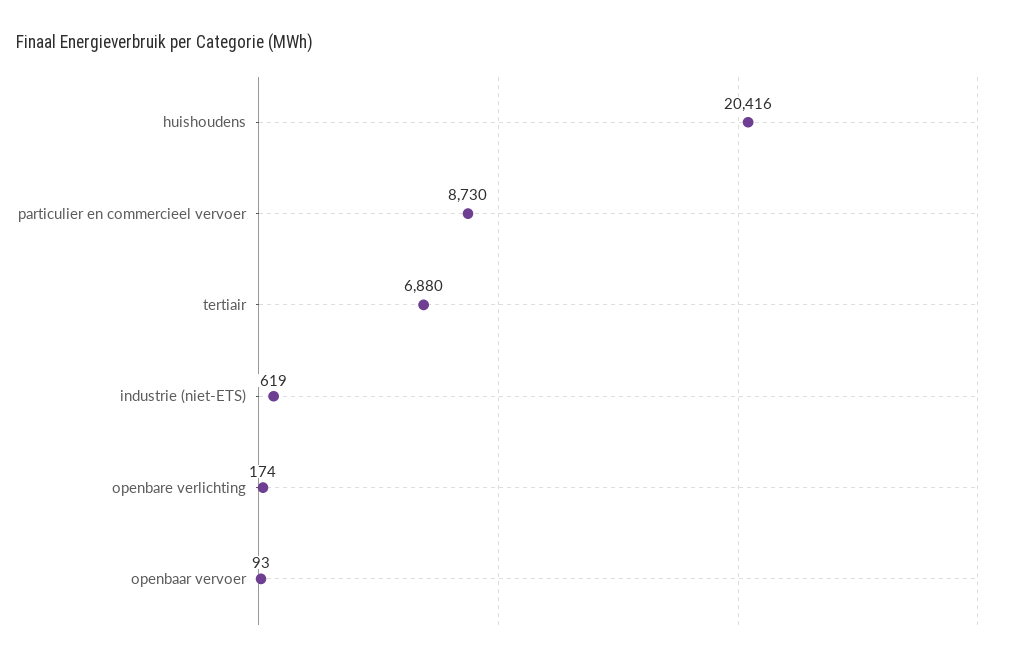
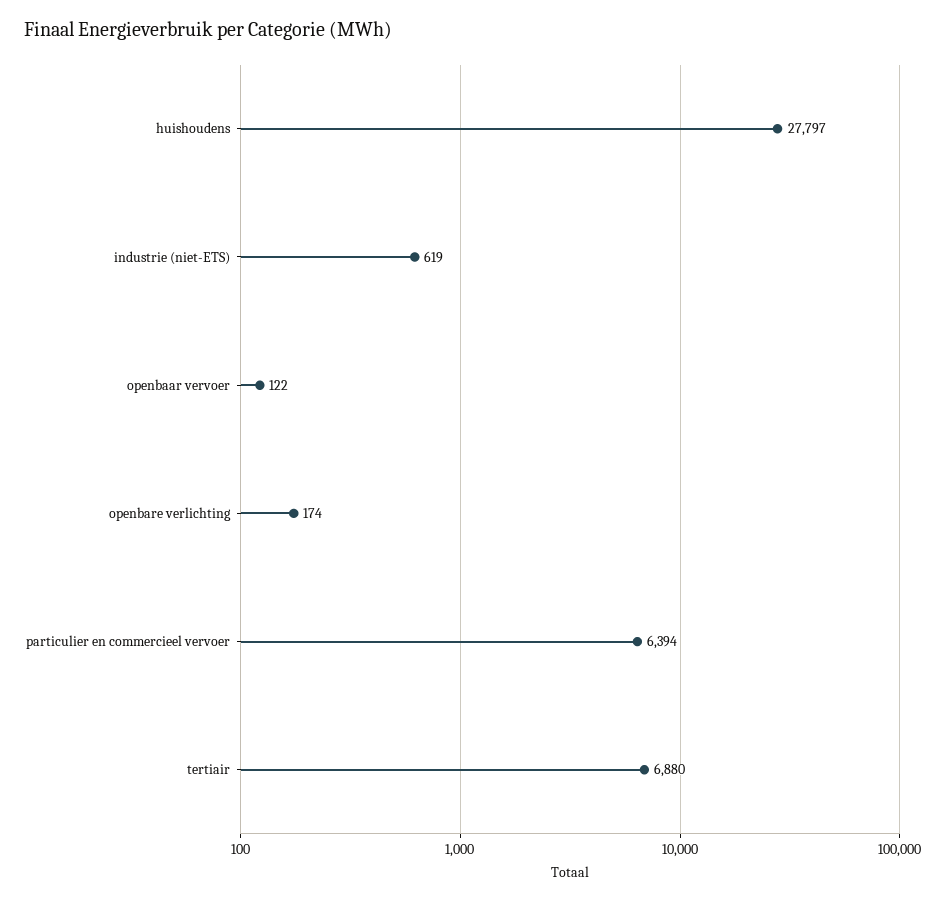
  {
-   "huishoudens": 20416,
+   "huishoudens": 27797,
-   "particulier en commercieel vervoer": 8730,
+   "particulier en commercieel vervoer": 6394,
    "tertiair": 6880,
    "industrie (niet-ETS)": 619,
    "openbare verlichting": 174,
-   "openbaar vervoer": 93
+   "openbaar vervoer": 122
  }

